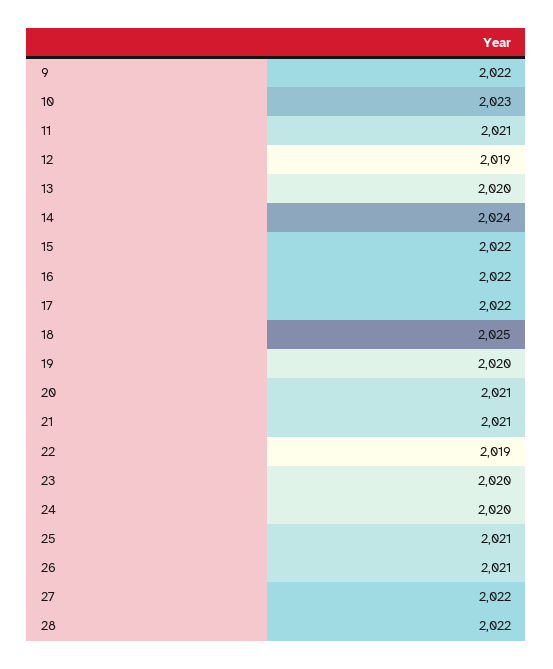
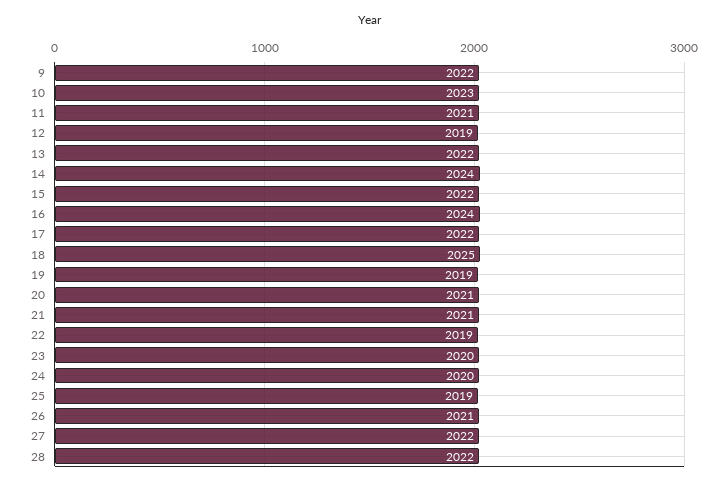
  {
    "9": 2022,
    "10": 2023,
    "11": 2021,
    "12": 2019,
-   "13": 2020,
+   "13": 2022,
    "14": 2024,
    "15": 2022,
-   "16": 2022,
+   "16": 2024,
    "17": 2022,
    "18": 2025,
-   "19": 2020,
+   "19": 2019,
    "20": 2021,
    "21": 2021,
    "22": 2019,
    "23": 2020,
    "24": 2020,
-   "25": 2021,
+   "25": 2019,
    "26": 2021,
    "27": 2022,
    "28": 2022
  }

